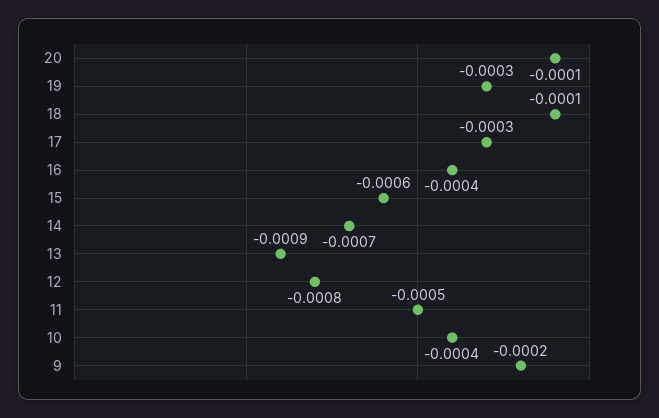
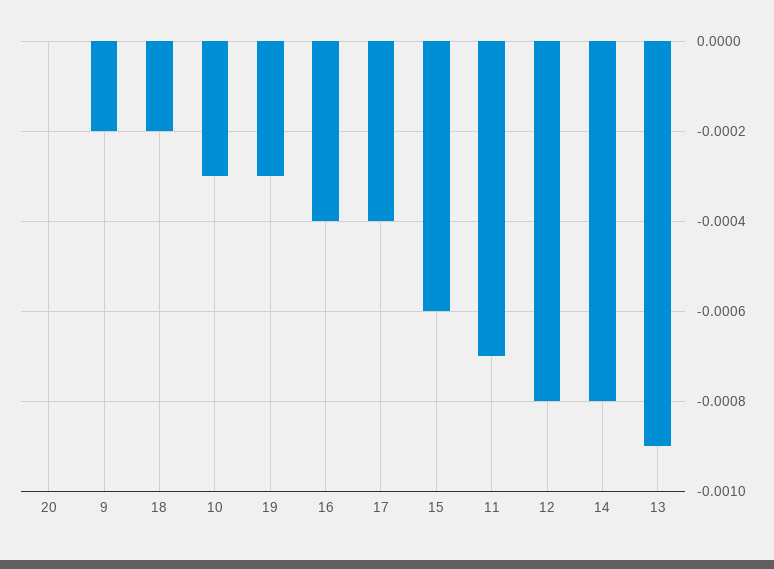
  {
-   "20": -0.0001,
+   "20": 0,
    "19": -0.0003,
-   "18": -0.0001,
+   "18": -0.0002,
-   "17": -0.0003,
+   "17": -0.0004,
    "16": -0.0004,
    "15": -0.0006,
-   "14": -0.0007,
+   "14": -0.0008,
    "13": -0.0009,
    "12": -0.0008,
-   "11": -0.0005,
+   "11": -0.0007,
-   "10": -0.0004,
+   "10": -0.0003,
    "9": -0.0002
  }

